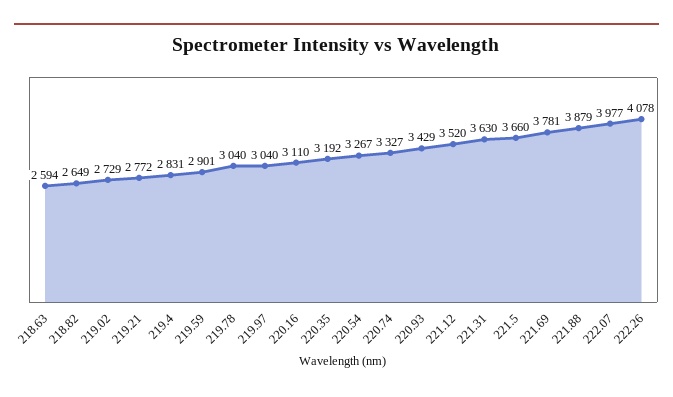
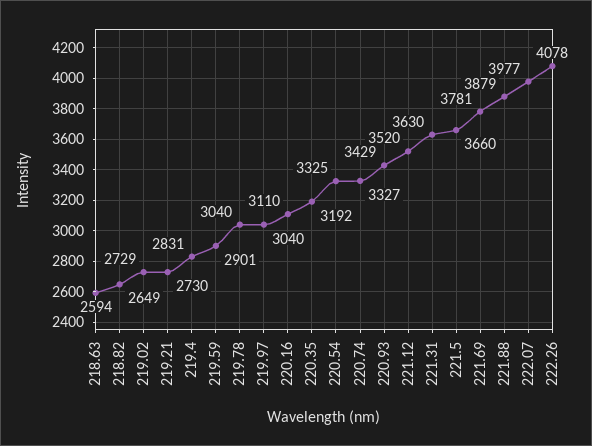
  {
    "218.63": 2594,
    "218.82": 2649,
    "219.02": 2729,
-   "219.21": 2772,
+   "219.21": 2730,
    "219.4": 2831,
    "219.59": 2901,
    "219.78": 3040,
    "219.97": 3040,
    "220.16": 3110,
    "220.35": 3192,
-   "220.54": 3267,
+   "220.54": 3325,
    "220.74": 3327,
    "220.93": 3429,
    "221.12": 3520,
    "221.31": 3630,
    "221.5": 3660,
    "221.69": 3781,
    "221.88": 3879,
    "222.07": 3977,
    "222.26": 4078
  }

